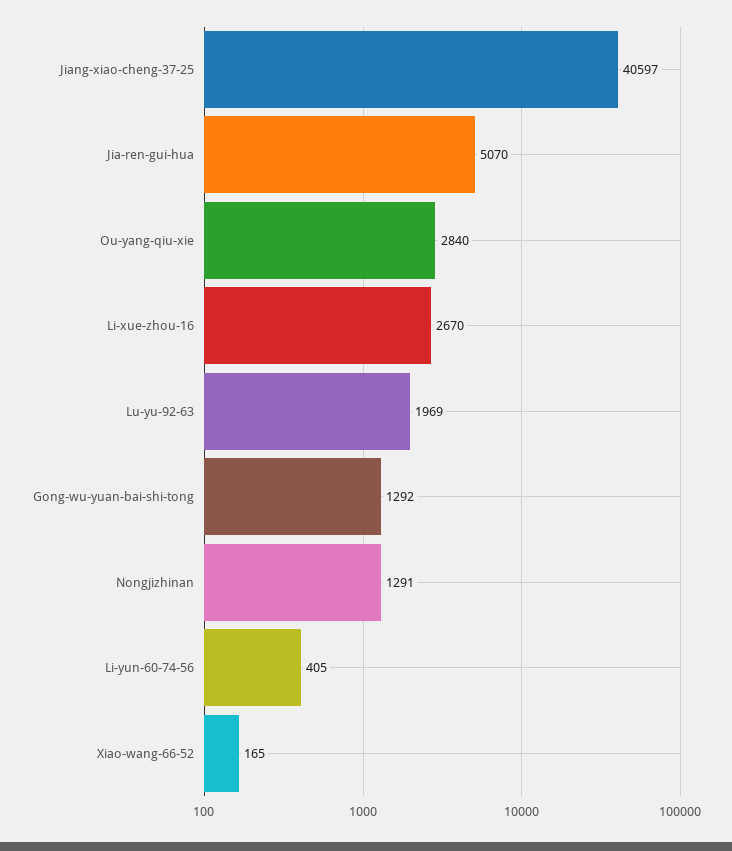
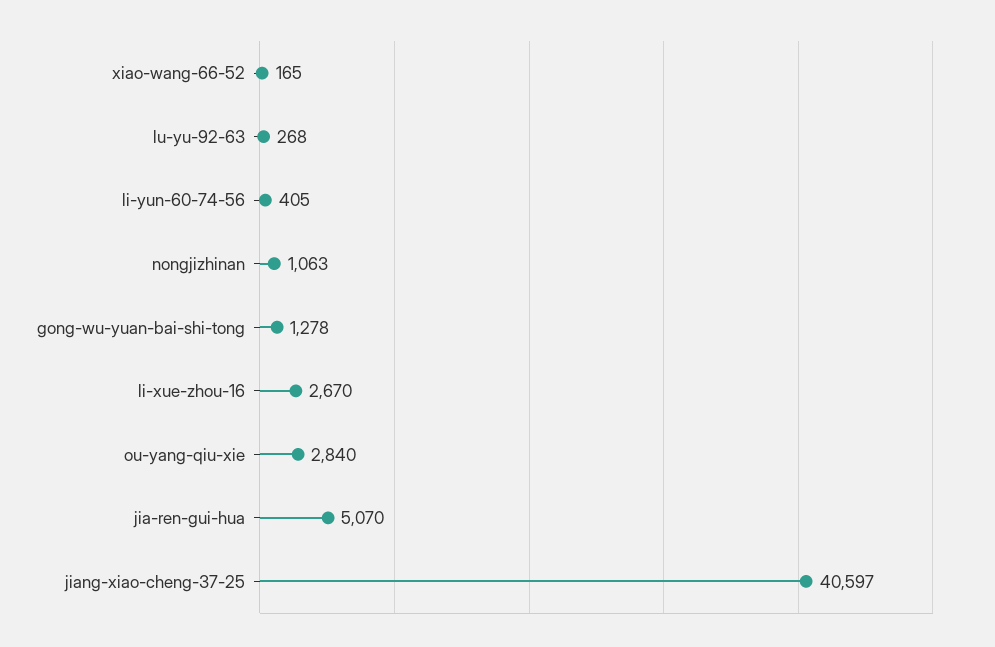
  {
    "Jiang-xiao-cheng-37-25": 40597,
    "Jia-ren-gui-hua": 5070,
    "Ou-yang-qiu-xie": 2840,
    "Li-xue-zhou-16": 2670,
-   "Lu-yu-92-63": 1969,
+   "Lu-yu-92-63": 268,
-   "Gong-wu-yuan-bai-shi-tong": 1292,
+   "Gong-wu-yuan-bai-shi-tong": 1278,
-   "Nongjizhinan": 1291,
+   "Nongjizhinan": 1063,
    "Li-yun-60-74-56": 405,
    "Xiao-wang-66-52": 165
  }

